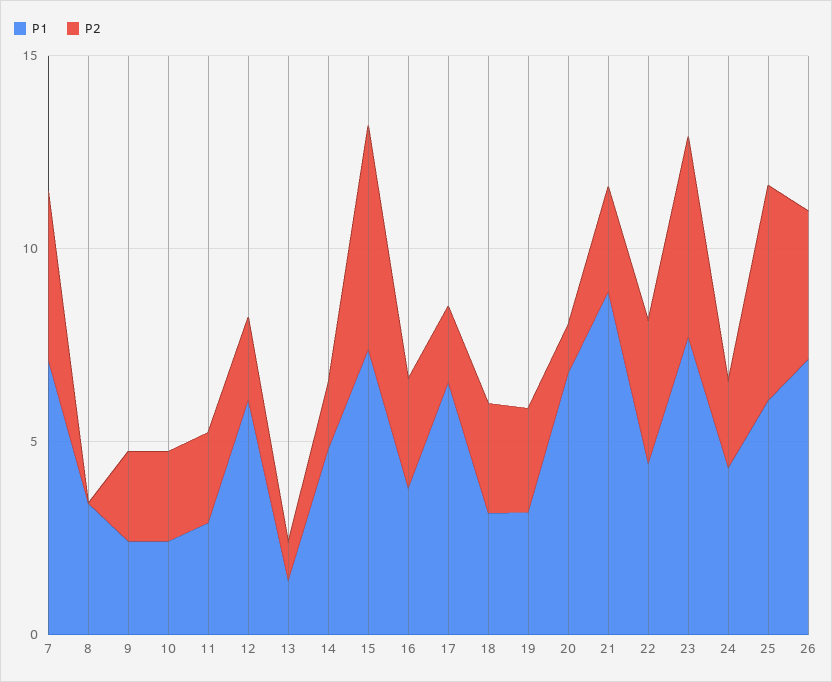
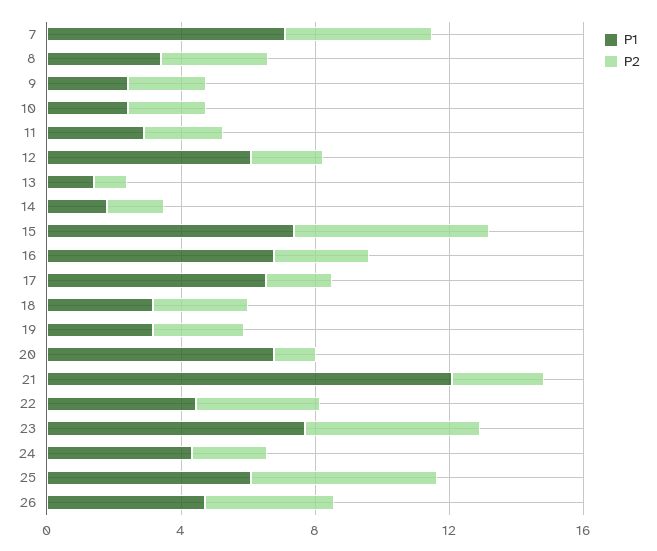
  {
    "P1": {
      "7": 7,
      "8": 3,
      "9": 2,
      "10": 2,
      "11": 3,
      "12": 6,
      "13": 1,
-     "14": 5,
+     "14": 2,
      "15": 7,
-     "16": 4,
+     "16": 7,
      "17": 7,
      "18": 3,
      "19": 3,
      "20": 7,
-     "21": 9,
+     "21": 12,
      "22": 4,
      "23": 8,
      "24": 4,
      "25": 6,
-     "26": 7
+     "26": 5
    },
    "P2": {
      "7": 4,
-     "8": 0,
+     "8": 3,
      "9": 2,
      "10": 2,
      "11": 2,
      "12": 2,
      "13": 1,
      "14": 2,
      "15": 6,
      "16": 3,
      "17": 2,
      "18": 3,
      "19": 3,
      "20": 1,
      "21": 3,
      "22": 4,
      "23": 5,
      "24": 2,
      "25": 6,
      "26": 4
    }
  }

